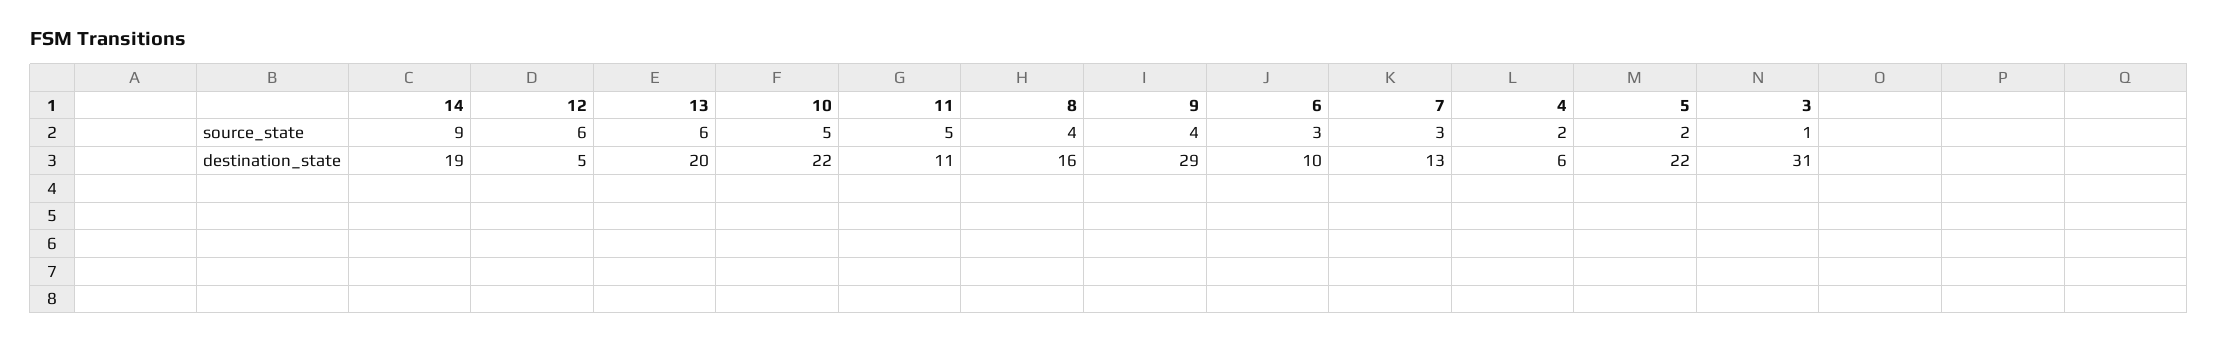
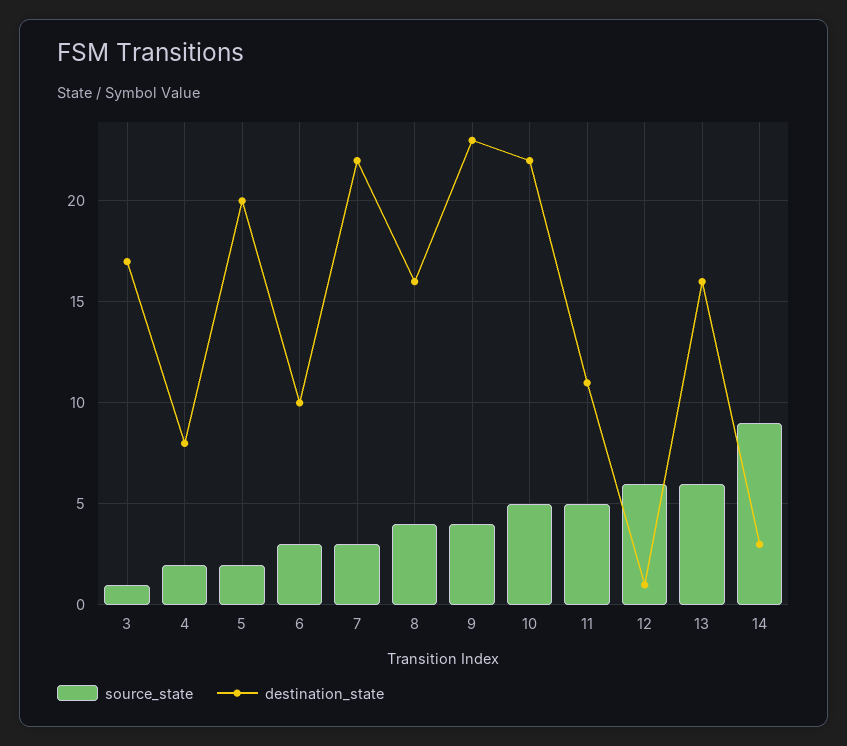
  {
    "source_state": {
      "14": 9,
      "12": 6,
      "13": 6,
      "10": 5,
      "11": 5,
      "8": 4,
      "9": 4,
      "6": 3,
      "7": 3,
      "4": 2,
      "5": 2,
      "3": 1
    },
    "destination_state": {
-     "14": 19,
+     "14": 3,
-     "12": 5,
+     "12": 1,
-     "13": 20,
+     "13": 16,
      "10": 22,
      "11": 11,
      "8": 16,
-     "9": 29,
+     "9": 23,
      "6": 10,
-     "7": 13,
+     "7": 22,
-     "4": 6,
+     "4": 8,
-     "5": 22,
+     "5": 20,
-     "3": 31
+     "3": 17
    }
  }

